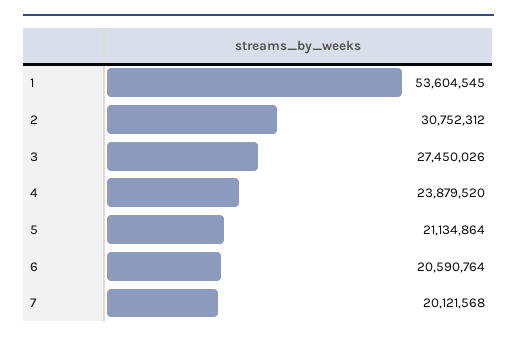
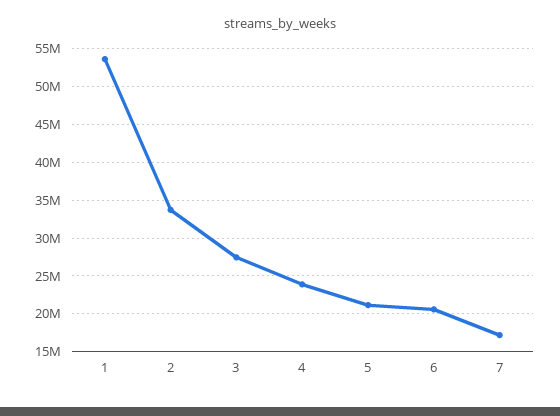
  {
    "1": 53604545,
-   "2": 30752312,
+   "2": 34000000,
    "3": 27450026,
    "4": 23879520,
    "5": 21134864,
    "6": 20590764,
-   "7": 20121568
+   "7": 17000000
  }

